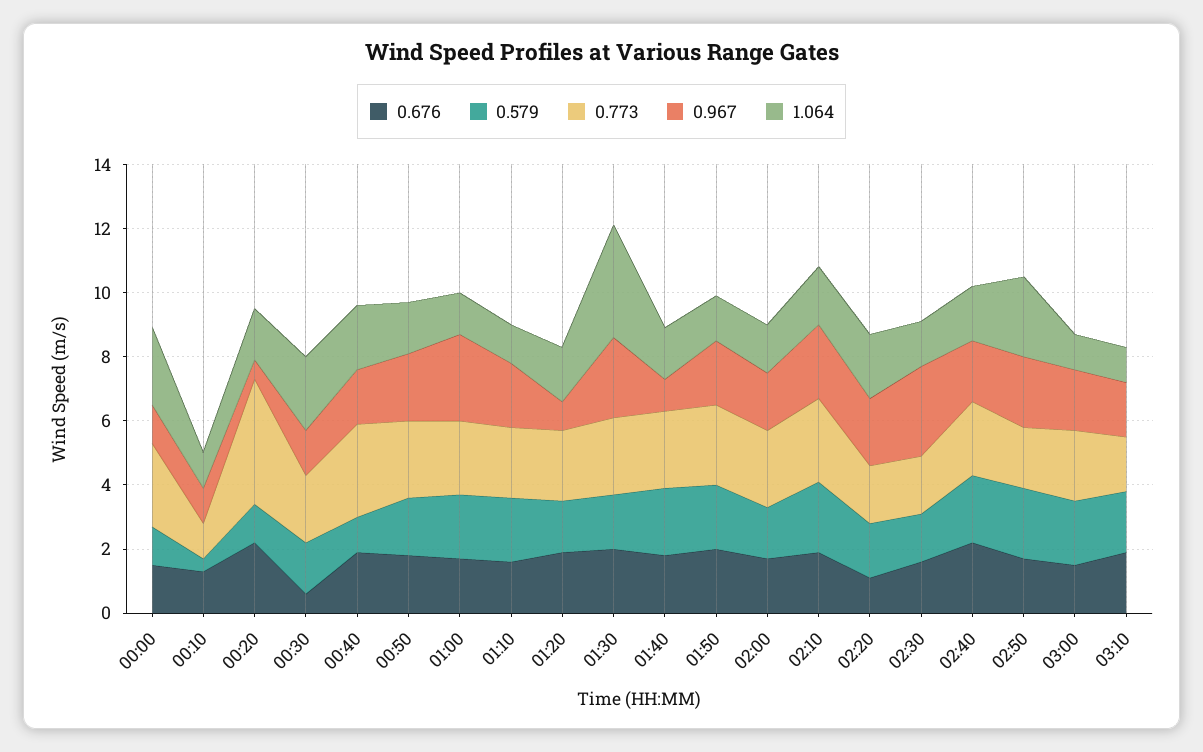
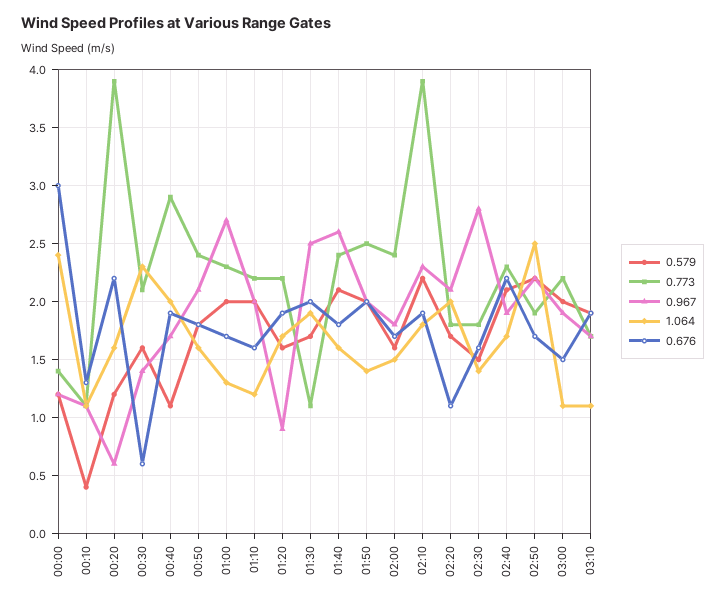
  {
    "0.676": {
-     "00:00": 1.5,
+     "00:00": 3,
      "00:10": 1.3,
      "00:20": 2.2,
      "00:30": 0.6,
      "00:40": 1.9,
      "00:50": 1.8,
      "01:00": 1.7,
      "01:10": 1.6,
      "01:20": 1.9,
      "01:30": 2,
      "01:40": 1.8,
      "01:50": 2,
      "02:00": 1.7,
      "02:10": 1.9,
      "02:20": 1.1,
      "02:30": 1.6,
      "02:40": 2.2,
      "02:50": 1.7,
      "03:00": 1.5,
      "03:10": 1.9
    },
    "0.579": {
      "00:00": 1.2,
      "00:10": 0.4,
      "00:20": 1.2,
      "00:30": 1.6,
      "00:40": 1.1,
      "00:50": 1.8,
      "01:00": 2,
      "01:10": 2,
      "01:20": 1.6,
      "01:30": 1.7,
      "01:40": 2.1,
      "01:50": 2,
      "02:00": 1.6,
      "02:10": 2.2,
      "02:20": 1.7,
      "02:30": 1.5,
      "02:40": 2.1,
      "02:50": 2.2,
      "03:00": 2,
      "03:10": 1.9
    },
    "0.773": {
-     "00:00": 2.5,
+     "00:00": 1.4,
      "00:10": 1.1,
      "00:20": 3.9,
      "00:30": 2.1,
      "00:40": 2.9,
      "00:50": 2.4,
      "01:00": 2.3,
      "01:10": 2.2,
      "01:20": 2.2,
-     "01:30": 2.5,
+     "01:30": 1.1,
      "01:40": 2.4,
      "01:50": 2.5,
      "02:00": 2.4,
-     "02:10": 2.5,
+     "02:10": 3.9,
      "02:20": 1.8,
      "02:30": 1.8,
      "02:40": 2.3,
      "02:50": 1.9,
      "03:00": 2.2,
      "03:10": 1.7
    },
    "0.967": {
      "00:00": 1.2,
      "00:10": 1.1,
      "00:20": 0.6,
      "00:30": 1.4,
      "00:40": 1.7,
      "00:50": 2.1,
      "01:00": 2.7,
      "01:10": 2,
      "01:20": 0.9,
      "01:30": 2.5,
-     "01:40": 1,
+     "01:40": 2.6,
      "01:50": 2,
      "02:00": 1.8,
      "02:10": 2.3,
      "02:20": 2.1,
      "02:30": 2.8,
      "02:40": 1.9,
      "02:50": 2.2,
      "03:00": 1.9,
      "03:10": 1.7
    },
    "1.064": {
      "00:00": 2.4,
      "00:10": 1.1,
      "00:20": 1.6,
      "00:30": 2.3,
      "00:40": 2,
      "00:50": 1.6,
      "01:00": 1.3,
      "01:10": 1.2,
      "01:20": 1.7,
-     "01:30": 3.5,
+     "01:30": 1.9,
      "01:40": 1.6,
      "01:50": 1.4,
      "02:00": 1.5,
      "02:10": 1.8,
      "02:20": 2,
      "02:30": 1.4,
      "02:40": 1.7,
      "02:50": 2.5,
      "03:00": 1.1,
      "03:10": 1.1
    }
  }

